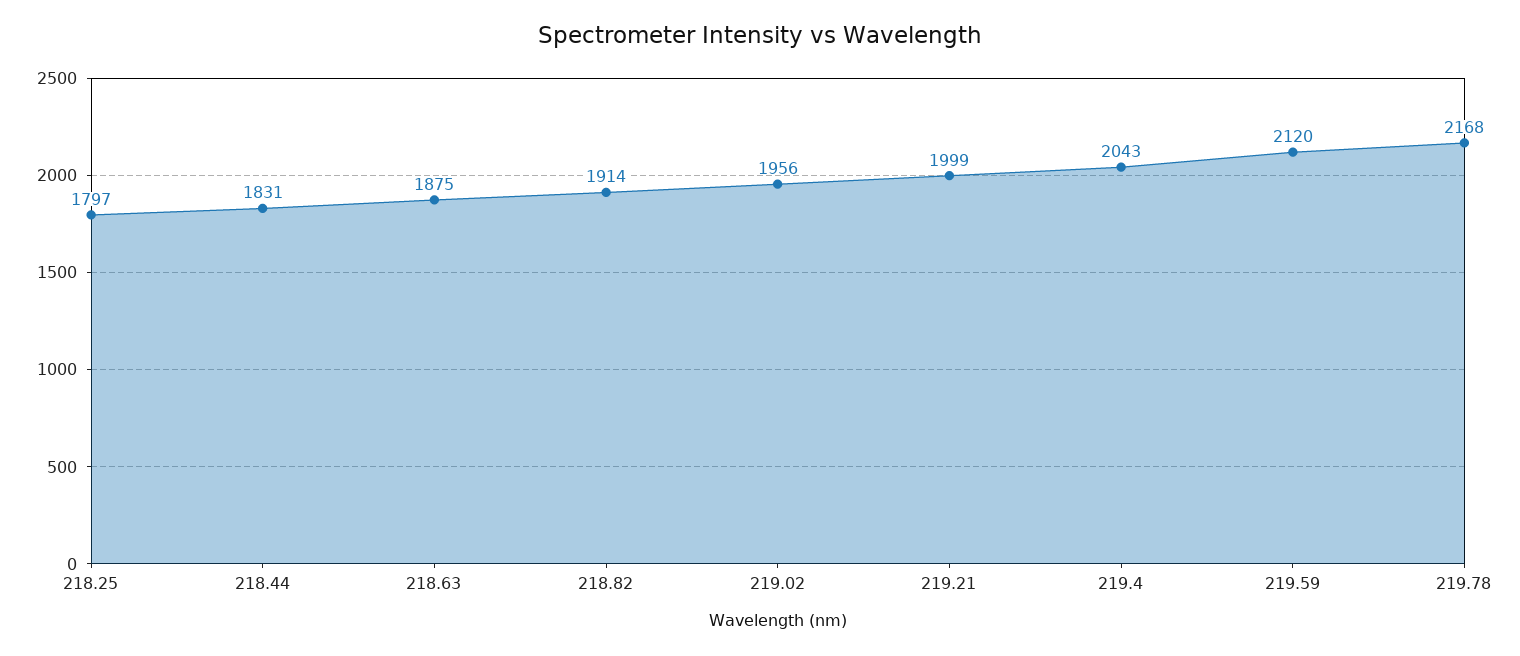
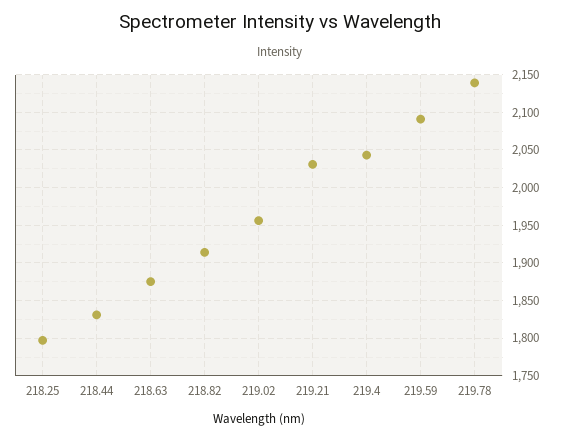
  {
    "218.25": 1797,
    "218.44": 1831,
    "218.63": 1875,
    "218.82": 1914,
    "219.02": 1956,
-   "219.21": 1999,
+   "219.21": 2030,
    "219.4": 2043,
-   "219.59": 2120,
+   "219.59": 2090,
-   "219.78": 2168
+   "219.78": 2140
  }

